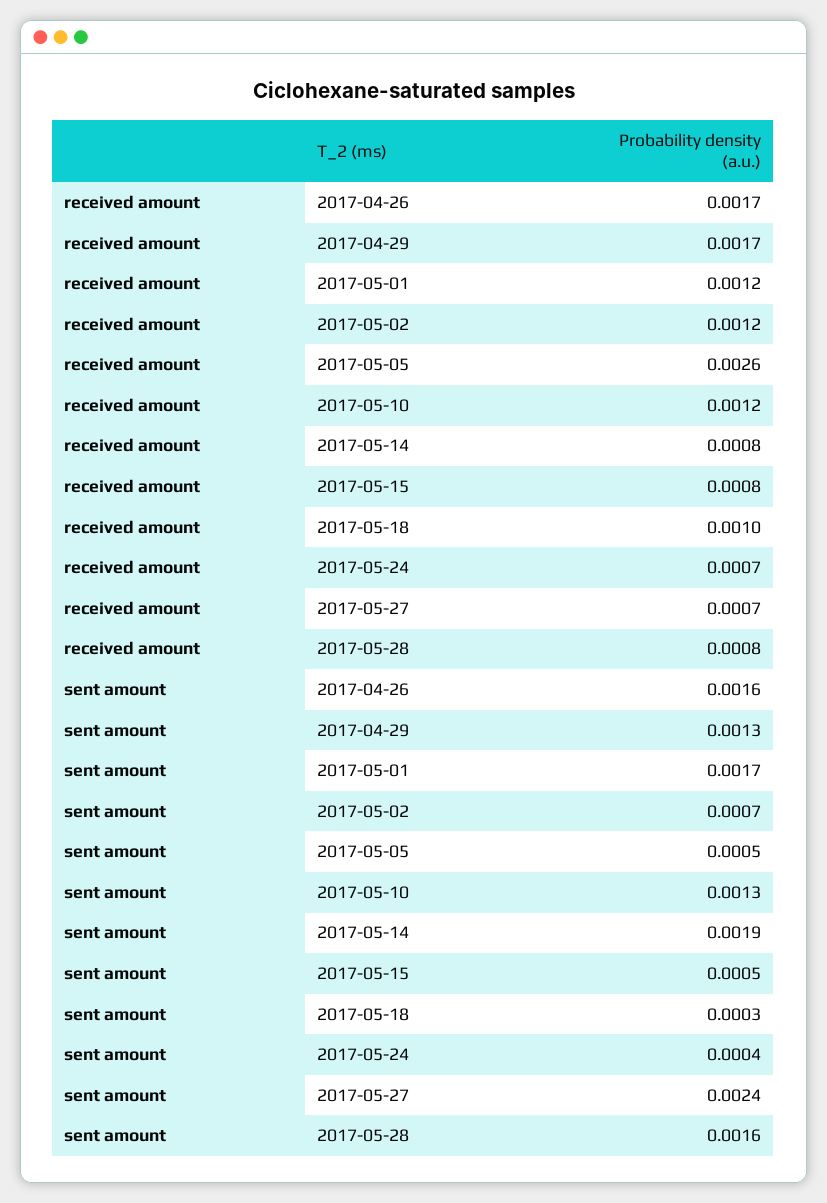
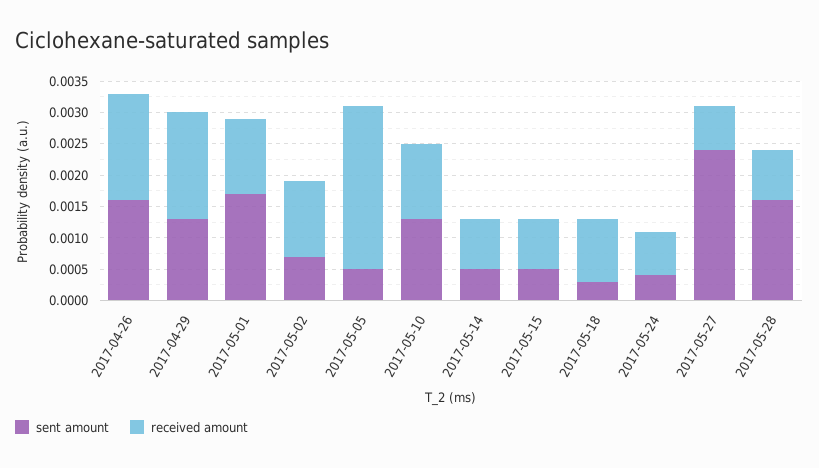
  {
    "received amount": {
      "2017-04-26": 0.0017,
      "2017-04-29": 0.0017,
      "2017-05-01": 0.0012,
      "2017-05-02": 0.0012,
      "2017-05-05": 0.0026,
      "2017-05-10": 0.0012,
      "2017-05-14": 0.0008,
      "2017-05-15": 0.0008,
      "2017-05-18": 0.001,
      "2017-05-24": 0.0007,
      "2017-05-27": 0.0007,
      "2017-05-28": 0.0008
    },
    "sent amount": {
      "2017-04-26": 0.0016,
      "2017-04-29": 0.0013,
      "2017-05-01": 0.0017,
      "2017-05-02": 0.0007,
      "2017-05-05": 0.0005,
      "2017-05-10": 0.0013,
-     "2017-05-14": 0.0019,
+     "2017-05-14": 0.0005,
      "2017-05-15": 0.0005,
      "2017-05-18": 0.0003,
      "2017-05-24": 0.0004,
      "2017-05-27": 0.0024,
      "2017-05-28": 0.0016
    }
  }

